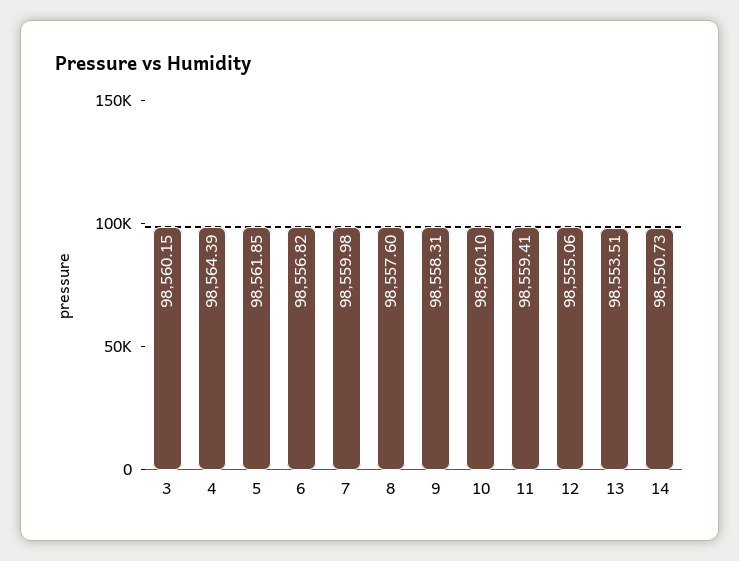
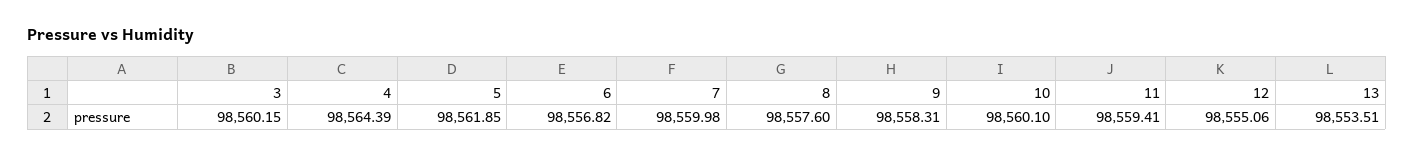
  {
    "3": 98560.15,
    "4": 98564.39,
    "5": 98561.85,
    "6": 98556.82,
    "7": 98559.98,
    "8": 98557.6,
    "9": 98558.31,
    "10": 98560.1,
    "11": 98559.41,
    "12": 98555.06,
-   "13": 98553.51,
+   "13": 98553.51
-   "14": 98550.73
  }

